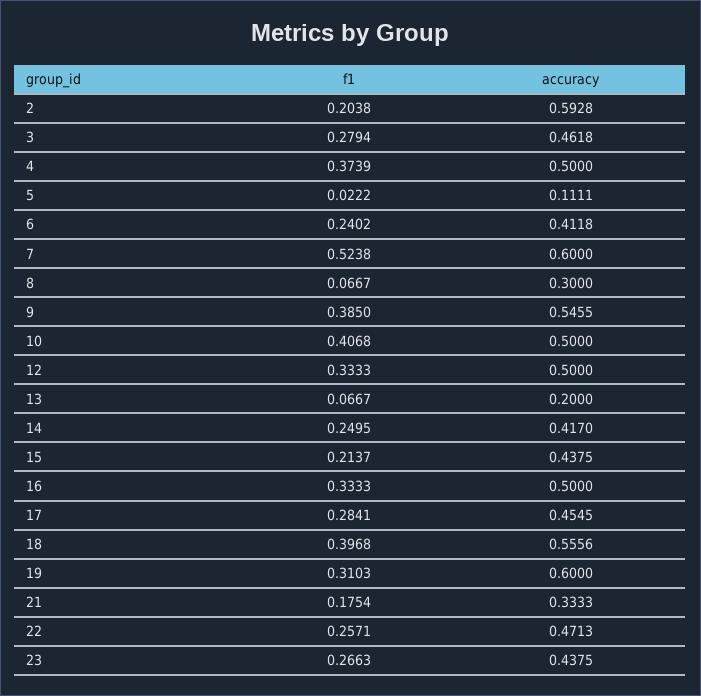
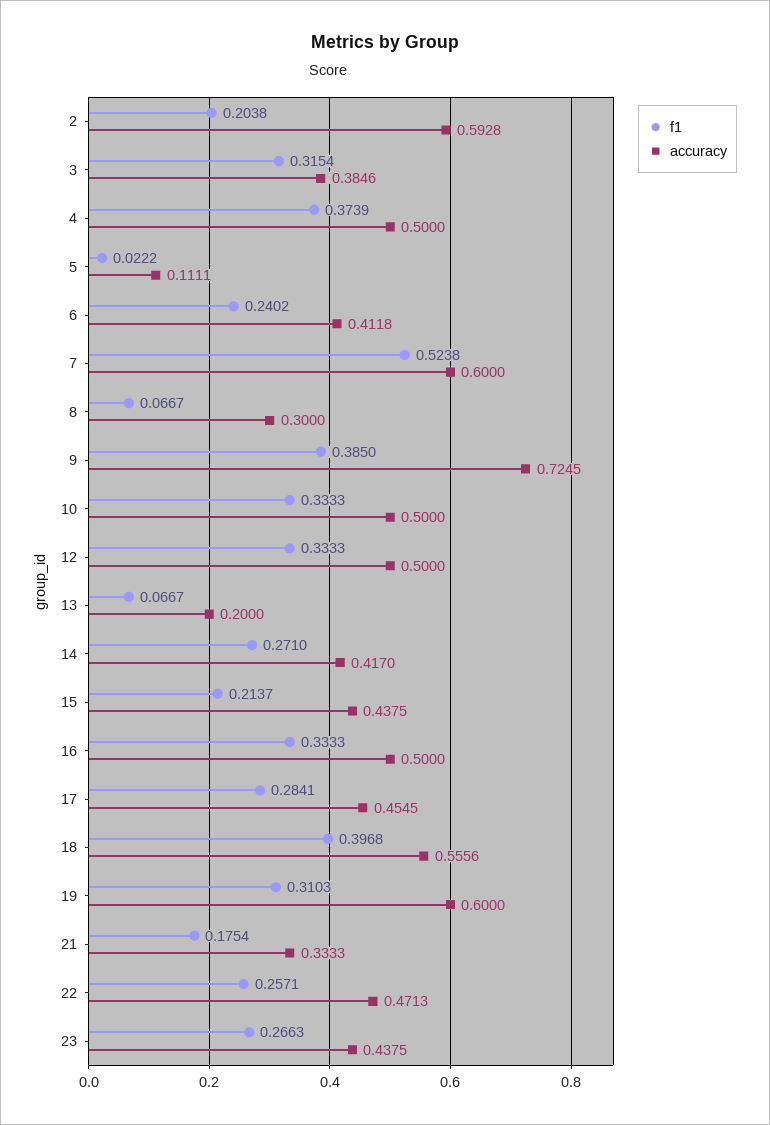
  {
    "f1": {
      "2": 0.2038,
-     "3": 0.2794,
+     "3": 0.3154,
      "4": 0.3739,
      "5": 0.0222,
      "6": 0.2402,
      "7": 0.5238,
      "8": 0.0667,
      "9": 0.385,
-     "10": 0.4068,
+     "10": 0.3333,
      "12": 0.3333,
      "13": 0.0667,
-     "14": 0.2495,
+     "14": 0.271,
      "15": 0.2137,
      "16": 0.3333,
      "17": 0.2841,
      "18": 0.3968,
      "19": 0.3103,
      "21": 0.1754,
      "22": 0.2571,
      "23": 0.2663
    },
    "accuracy": {
      "2": 0.5928,
-     "3": 0.4618,
+     "3": 0.3846,
      "4": 0.5,
      "5": 0.1111,
      "6": 0.4118,
      "7": 0.6,
      "8": 0.3,
-     "9": 0.5455,
+     "9": 0.7245,
      "10": 0.5,
      "12": 0.5,
      "13": 0.2,
      "14": 0.417,
      "15": 0.4375,
      "16": 0.5,
      "17": 0.4545,
      "18": 0.5556,
      "19": 0.6,
      "21": 0.3333,
      "22": 0.4713,
      "23": 0.4375
    }
  }

